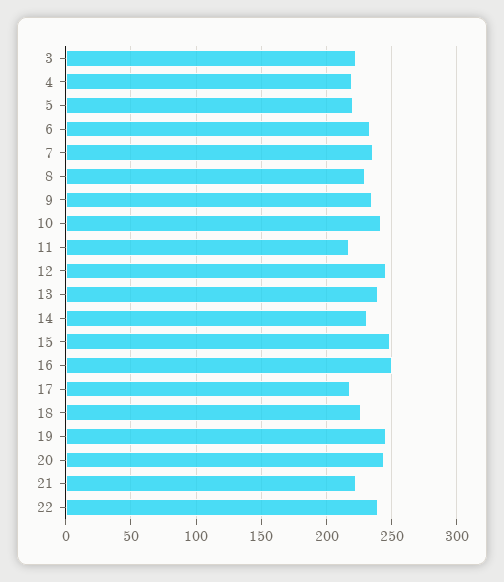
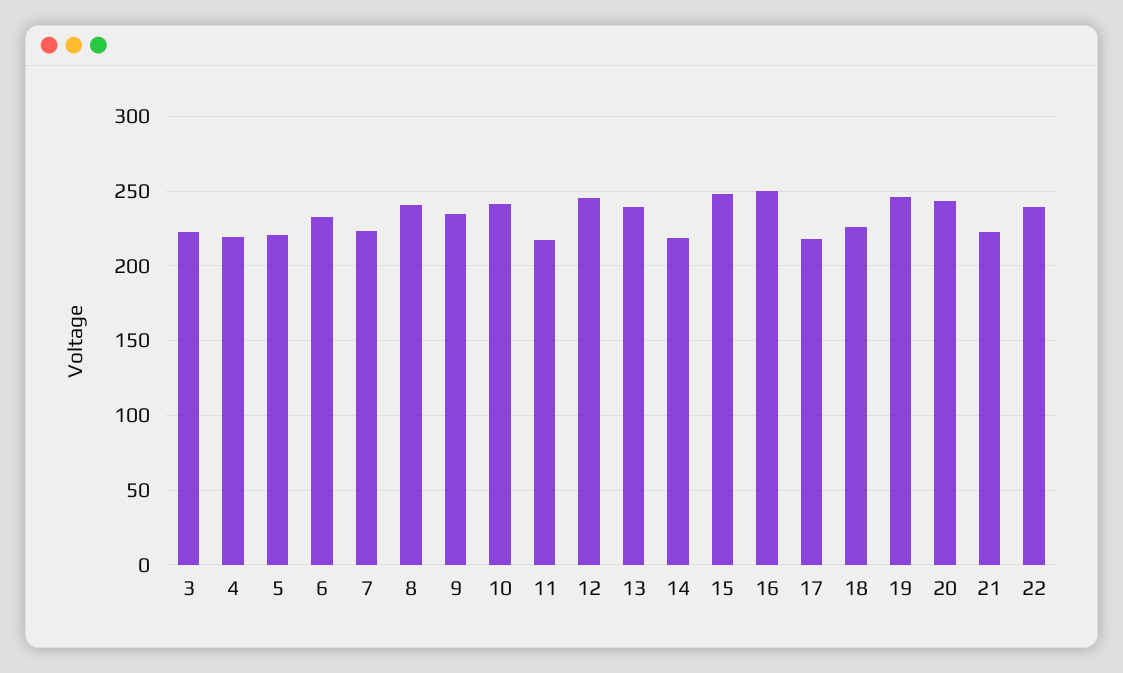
  {
    "3": 225,
    "4": 220,
    "5": 220,
    "6": 235,
-   "7": 235,
+   "7": 225,
-   "8": 230,
+   "8": 240,
    "9": 235,
    "10": 240,
    "11": 220,
    "12": 245,
    "13": 240,
-   "14": 230,
+   "14": 220,
    "15": 250,
    "16": 250,
    "17": 220,
    "18": 225,
    "19": 245,
    "20": 245,
    "21": 225,
    "22": 240
  }

